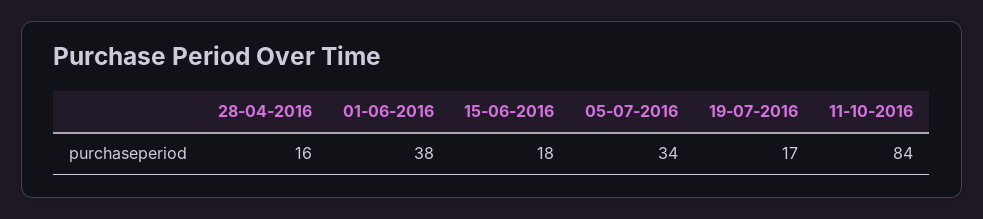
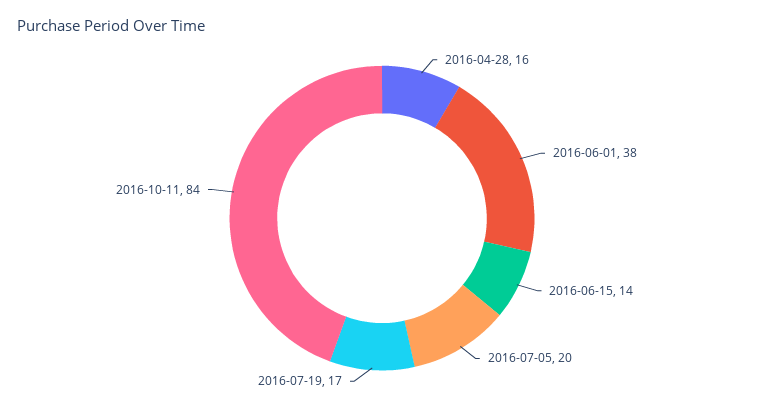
  {
    "28-04-2016": 16,
    "01-06-2016": 38,
-   "15-06-2016": 18,
+   "15-06-2016": 14,
-   "05-07-2016": 34,
+   "05-07-2016": 20,
    "19-07-2016": 17,
    "11-10-2016": 84
  }

